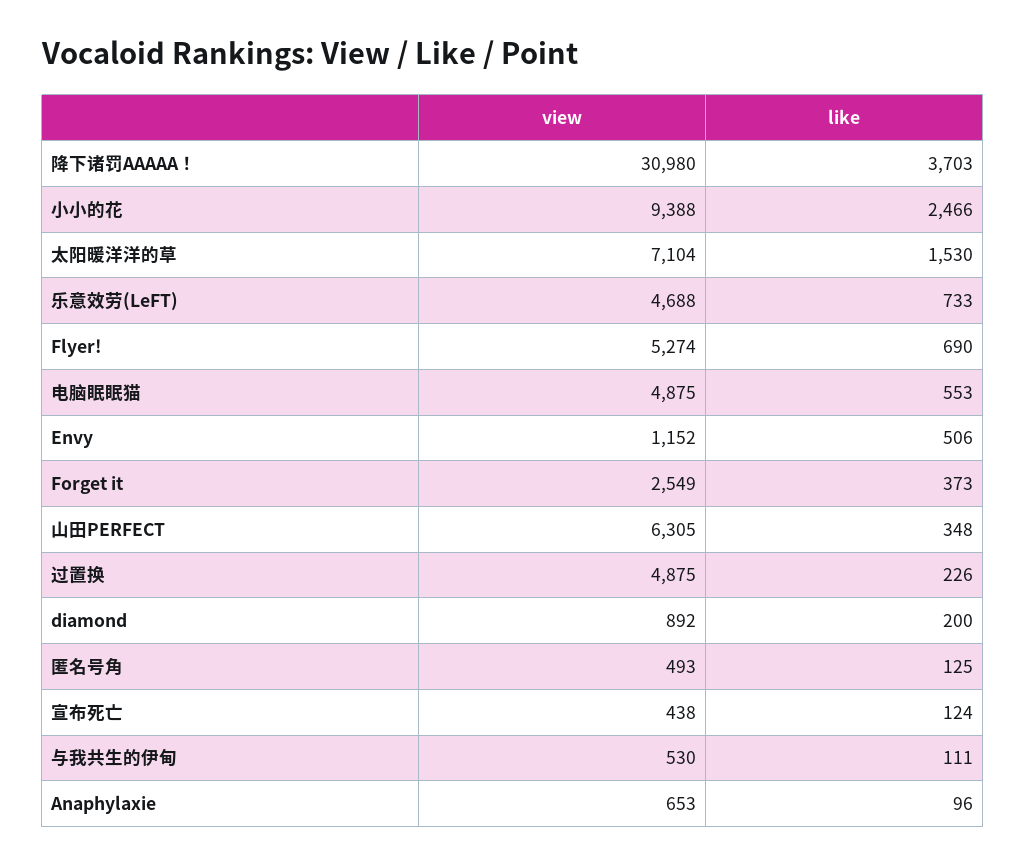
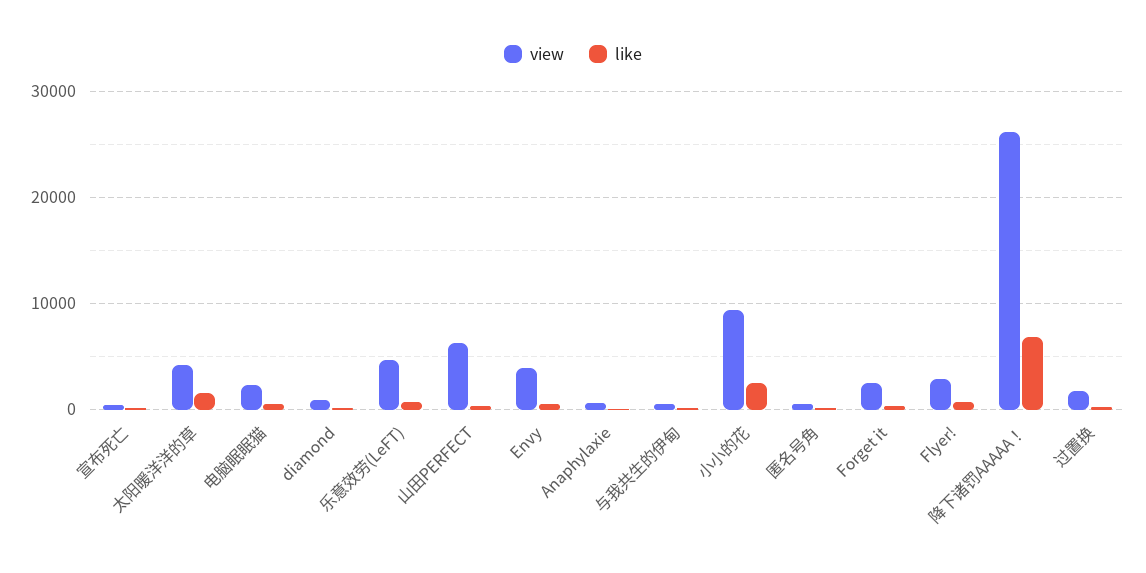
  {
    "view": {
-     "降下诸罚AAAAA！": 30980,
+     "降下诸罚AAAAA！": 26000,
      "小小的花": 9388,
-     "太阳暖洋洋的草": 7104,
+     "太阳暖洋洋的草": 4000,
      "乐意效劳(LeFT)": 4688,
-     "Flyer!": 5274,
+     "Flyer!": 3000,
-     "电脑眠眠猫": 4875,
+     "电脑眠眠猫": 2000,
-     "Envy": 1152,
+     "Envy": 4000,
      "Forget it": 2549,
      "山田PERFECT": 6305,
-     "过置换": 4875,
+     "过置换": 2000,
      "diamond": 892,
      "匿名号角": 493,
      "宣布死亡": 438,
      "与我共生的伊甸": 530,
      "Anaphylaxie": 653
    },
    "like": {
-     "降下诸罚AAAAA！": 3703,
+     "降下诸罚AAAAA！": 7000,
      "小小的花": 2466,
      "太阳暖洋洋的草": 1530,
      "乐意效劳(LeFT)": 733,
      "Flyer!": 690,
      "电脑眠眠猫": 553,
      "Envy": 506,
      "Forget it": 373,
      "山田PERFECT": 348,
      "过置换": 226,
      "diamond": 200,
      "匿名号角": 125,
      "宣布死亡": 124,
      "与我共生的伊甸": 111,
      "Anaphylaxie": 96
    }
  }

